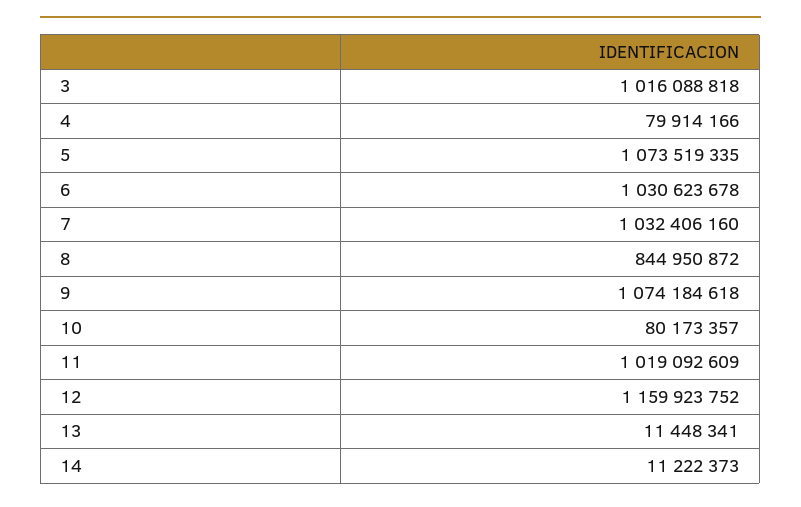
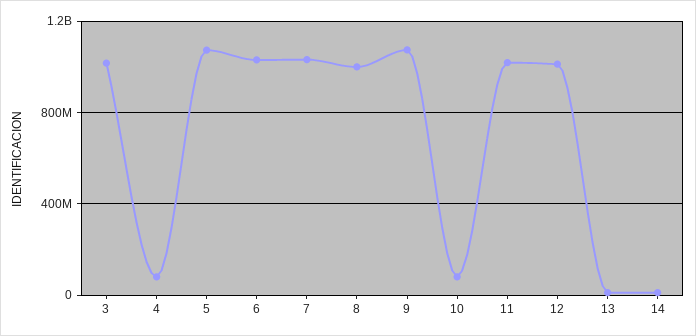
  {
    "3": 1016088818,
    "4": 79914166,
    "5": 1073519335,
    "6": 1030623678,
    "7": 1032406160,
-   "8": 844950872,
+   "8": 1000000000,
    "9": 1074184618,
    "10": 80173357,
    "11": 1019092609,
-   "12": 1159923752,
+   "12": 1000000000,
    "13": 11448341,
    "14": 11222373
  }

